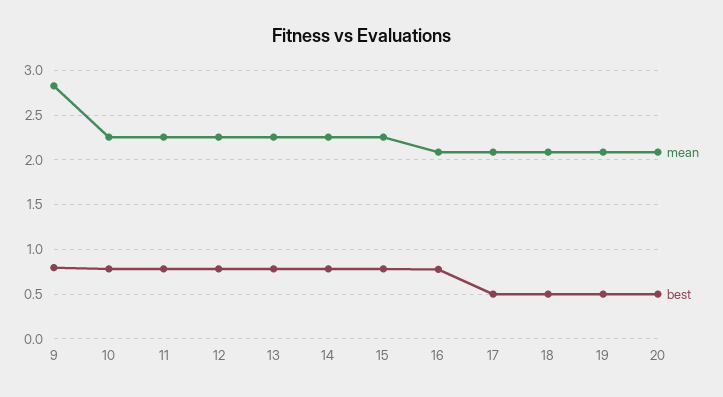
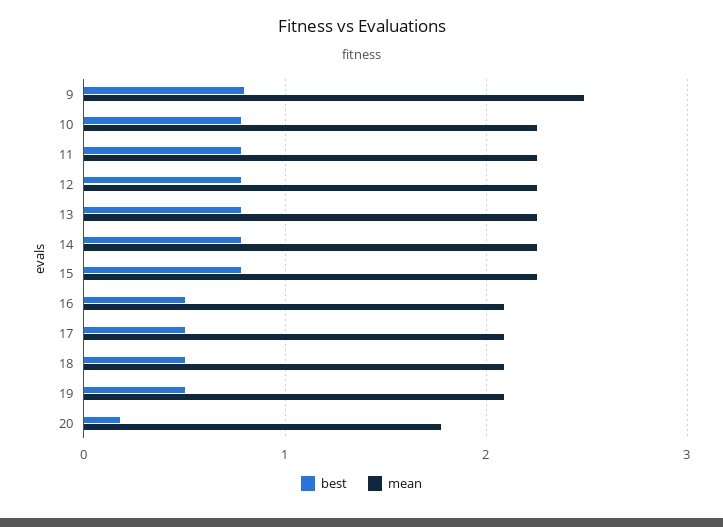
  {
    "mean": {
-     "9": 2.8,
+     "9": 2.5,
      "10": 2.3,
      "11": 2.3,
      "12": 2.3,
      "13": 2.3,
      "14": 2.3,
      "15": 2.3,
      "16": 2.1,
      "17": 2.1,
      "18": 2.1,
      "19": 2.1,
-     "20": 2.1
+     "20": 1.8
    },
    "best": {
      "9": 0.8,
      "10": 0.8,
      "11": 0.8,
      "12": 0.8,
      "13": 0.8,
      "14": 0.8,
      "15": 0.8,
-     "16": 0.8,
+     "16": 0.5,
      "17": 0.5,
      "18": 0.5,
      "19": 0.5,
-     "20": 0.5
+     "20": 0.2
    }
  }

